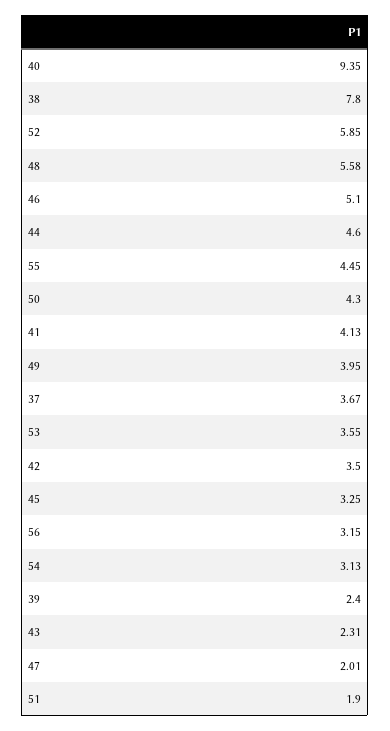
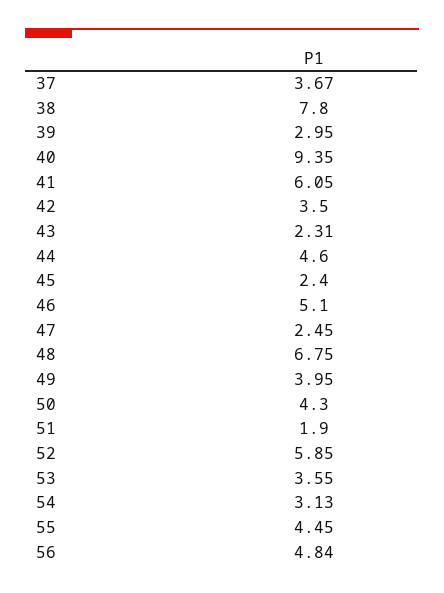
  {
    "40": 9.35,
    "38": 7.8,
    "52": 5.85,
-   "48": 5.58,
+   "48": 6.75,
    "46": 5.1,
    "44": 4.6,
    "55": 4.45,
    "50": 4.3,
-   "41": 4.13,
+   "41": 6.05,
    "49": 3.95,
    "37": 3.67,
    "53": 3.55,
    "42": 3.5,
-   "45": 3.25,
+   "45": 2.4,
-   "56": 3.15,
+   "56": 4.84,
    "54": 3.13,
-   "39": 2.4,
+   "39": 2.95,
    "43": 2.31,
-   "47": 2.01,
+   "47": 2.45,
    "51": 1.9
  }

